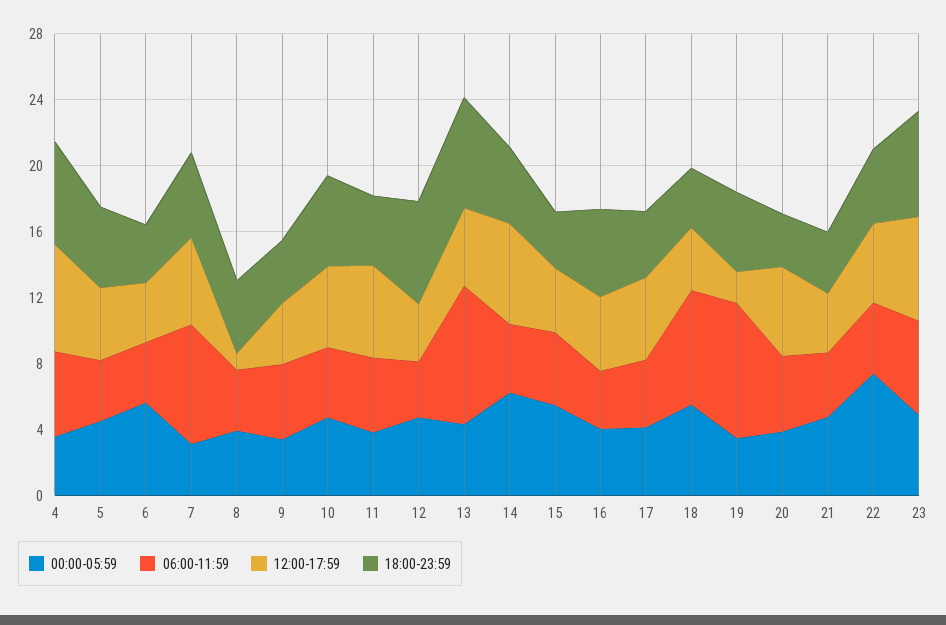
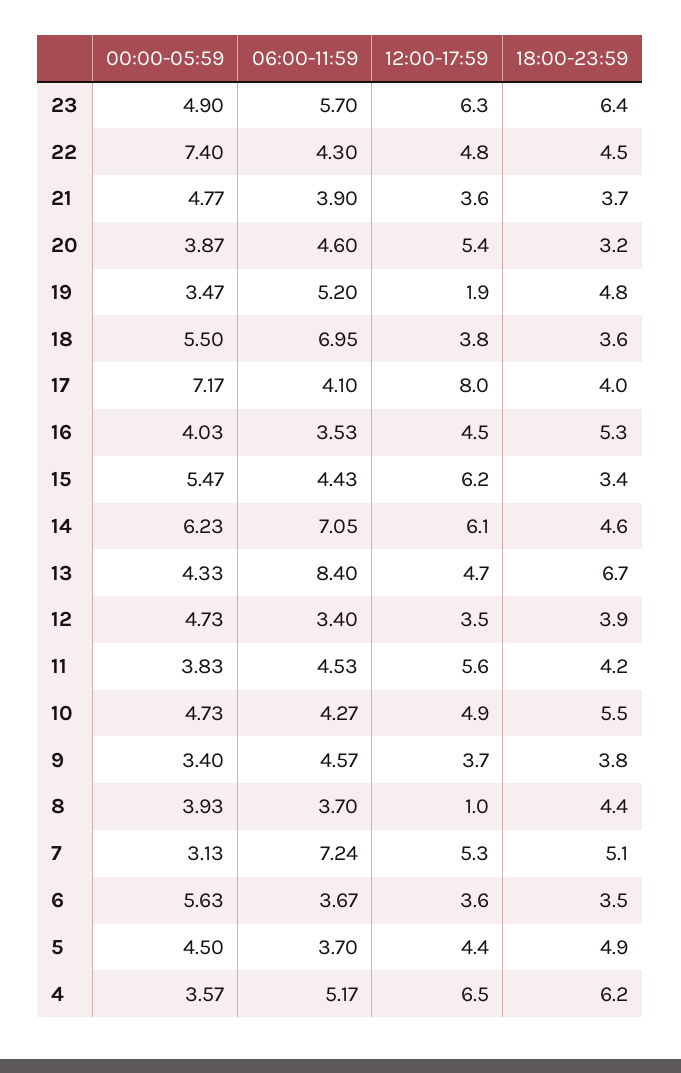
  {
    "00:00-05:59": {
      "4": 3.57,
      "5": 4.5,
      "6": 5.63,
      "7": 3.13,
      "8": 3.93,
      "9": 3.4,
      "10": 4.73,
      "11": 3.83,
      "12": 4.73,
      "13": 4.33,
      "14": 6.23,
      "15": 5.47,
      "16": 4.03,
-     "17": 4,
+     "17": 7.17,
      "18": 5.5,
      "19": 3.47,
      "20": 3.87,
      "21": 4.77,
      "22": 7.4,
      "23": 4.9
    },
    "06:00-11:59": {
      "4": 5.17,
      "5": 3.7,
      "6": 3.67,
      "7": 7.24,
      "8": 3.7,
      "9": 4.57,
      "10": 4.27,
      "11": 4.53,
      "12": 3.4,
      "13": 8.4,
-     "14": 4,
+     "14": 7.05,
      "15": 4.43,
      "16": 3.53,
      "17": 4.1,
      "18": 6.95,
-     "19": 8,
+     "19": 5.2,
      "20": 4.6,
      "21": 3.9,
      "22": 4.3,
      "23": 5.7
    },
    "12:00-17:59": {
      "4": 6.5,
      "5": 4.4,
      "6": 3.6,
      "7": 5.3,
      "8": 1,
      "9": 3.7,
      "10": 4.9,
      "11": 5.6,
      "12": 3.5,
      "13": 4.7,
      "14": 6.1,
-     "15": 4,
+     "15": 6.2,
      "16": 4.5,
-     "17": 5,
+     "17": 8,
      "18": 3.8,
      "19": 1.9,
      "20": 5.4,
      "21": 3.6,
      "22": 4.8,
      "23": 6.3
    },
    "18:00-23:59": {
      "4": 6.2,
      "5": 4.9,
      "6": 3.5,
      "7": 5.1,
      "8": 4.4,
      "9": 3.8,
      "10": 5.5,
      "11": 4.2,
-     "12": 6,
+     "12": 3.9,
      "13": 6.7,
      "14": 4.6,
      "15": 3.4,
      "16": 5.3,
      "17": 4,
      "18": 3.6,
      "19": 4.8,
      "20": 3.2,
      "21": 3.7,
      "22": 4.5,
      "23": 6.4
    }
  }

